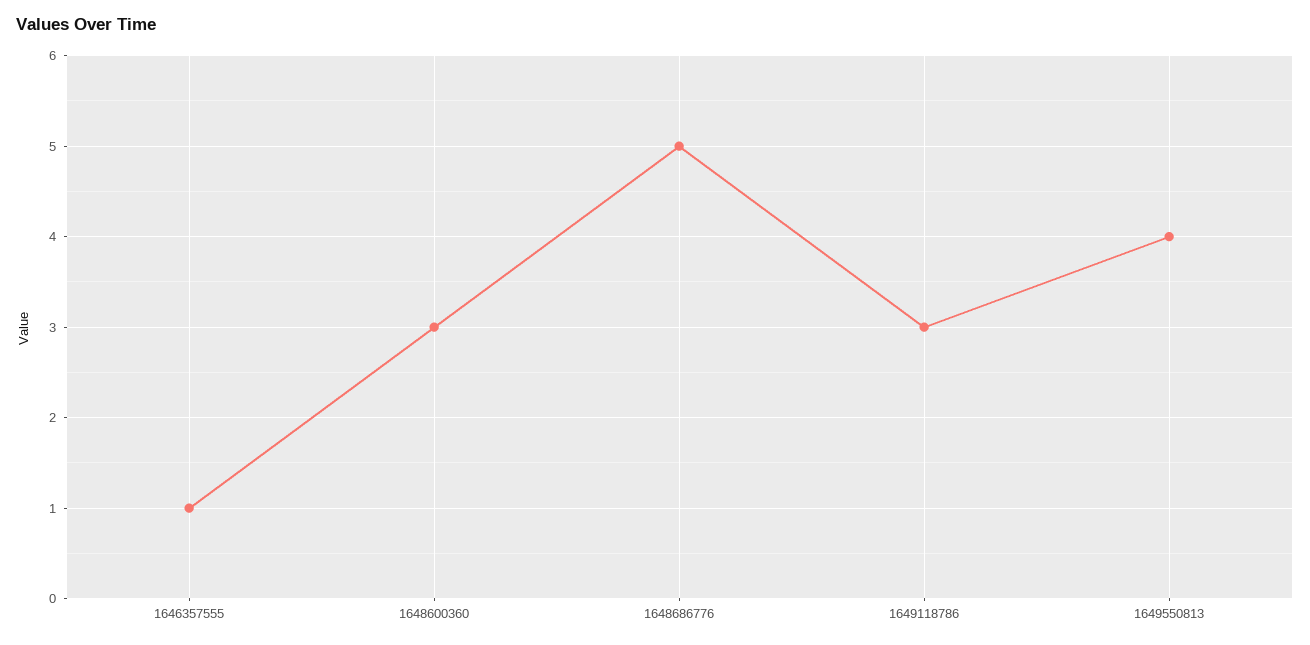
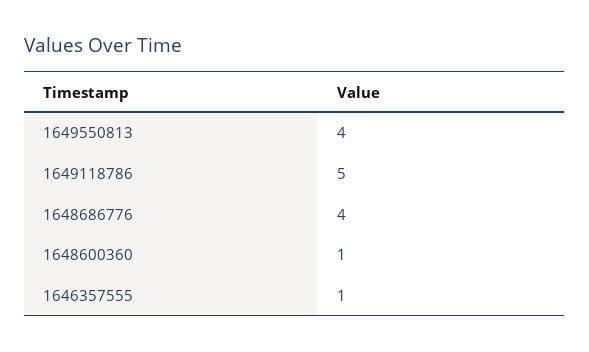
  {
    "1646357555": 1,
-   "1648600360": 3,
+   "1648600360": 1,
-   "1648686776": 5,
+   "1648686776": 4,
-   "1649118786": 3,
+   "1649118786": 5,
    "1649550813": 4
  }

